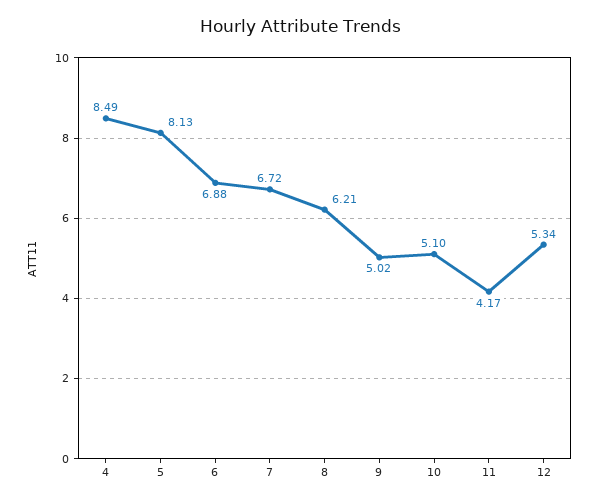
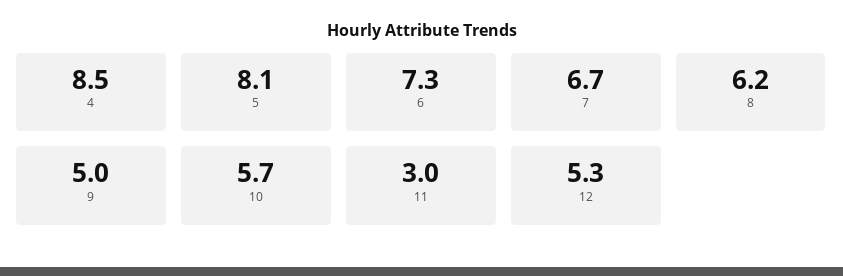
  {
    "4": 8.49,
    "5": 8.13,
-   "6": 6.88,
+   "6": 7.3,
    "7": 6.72,
    "8": 6.21,
    "9": 5.02,
-   "10": 5.1,
+   "10": 5.7,
-   "11": 4.17,
+   "11": 3,
    "12": 5.34
  }

